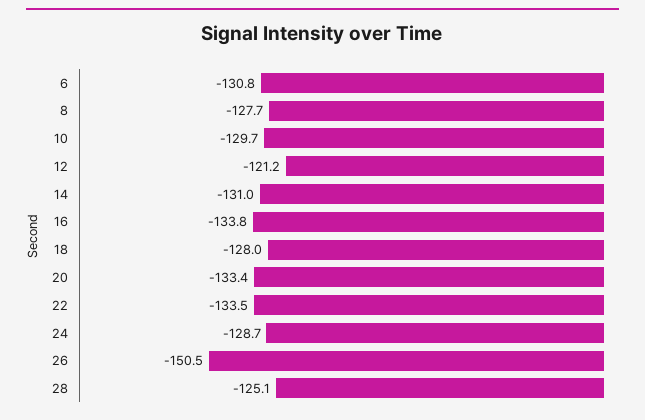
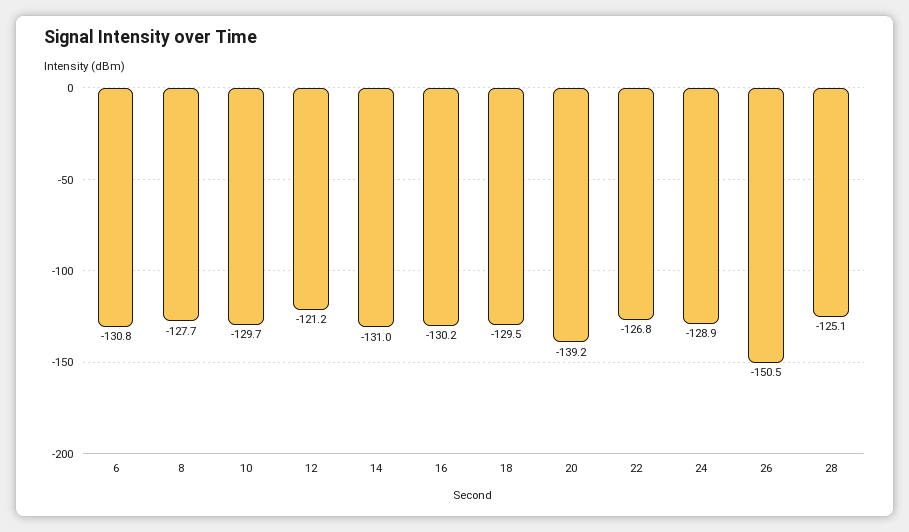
  {
    "6": -130.8,
    "8": -127.7,
    "10": -129.7,
    "12": -121.2,
    "14": -131,
-   "16": -133.8,
+   "16": -130.2,
-   "18": -128,
+   "18": -129.5,
-   "20": -133.4,
+   "20": -139.2,
-   "22": -133.5,
+   "22": -126.8,
-   "24": -128.7,
+   "24": -128.9,
    "26": -150.5,
    "28": -125.1
  }

